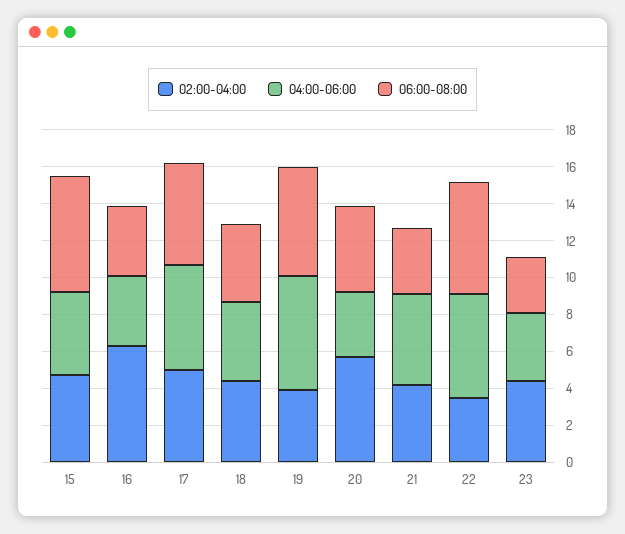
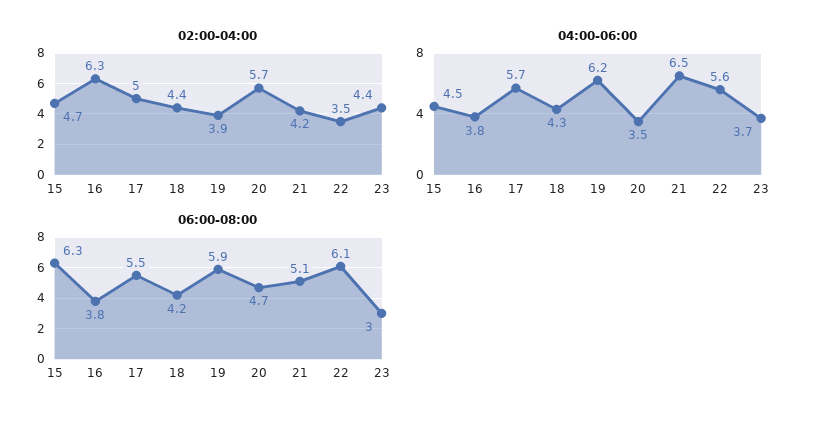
  {
    "02:00-04:00": {
      "15": 4.7,
      "16": 6.3,
      "17": 5,
      "18": 4.4,
      "19": 3.9,
      "20": 5.7,
      "21": 4.2,
      "22": 3.5,
      "23": 4.4
    },
    "04:00-06:00": {
      "15": 4.5,
      "16": 3.8,
      "17": 5.7,
      "18": 4.3,
      "19": 6.2,
      "20": 3.5,
-     "21": 5,
+     "21": 6.5,
      "22": 5.6,
      "23": 3.7
    },
    "06:00-08:00": {
      "15": 6.3,
      "16": 3.8,
      "17": 5.5,
      "18": 4.2,
      "19": 5.9,
      "20": 4.7,
-     "21": 3.5,
+     "21": 5.1,
      "22": 6.1,
      "23": 3
    }
  }

